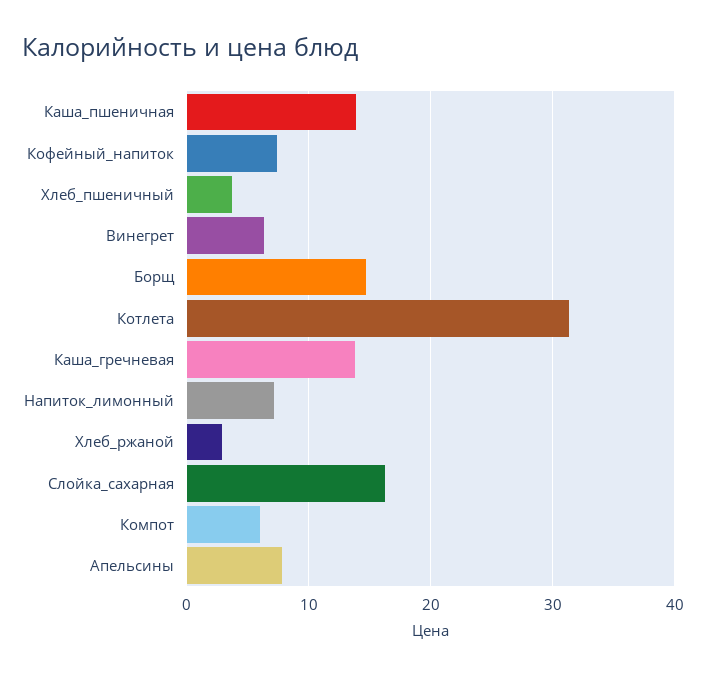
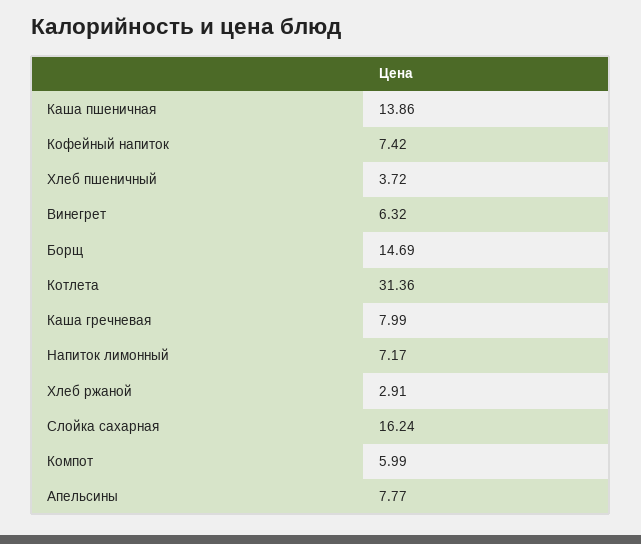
  {
    "Каша_пшеничная": 13.86,
    "Кофейный_напиток": 7.42,
    "Хлеб_пшеничный": 3.72,
    "Винегрет": 6.32,
    "Борщ": 14.69,
    "Котлета": 31.36,
-   "Каша_гречневая": 14,
+   "Каша_гречневая": 7.99,
    "Напиток_лимонный": 7.17,
    "Хлеб_ржаной": 2.91,
    "Слойка_сахарная": 16.24,
    "Компот": 5.99,
    "Апельсины": 7.77
  }

